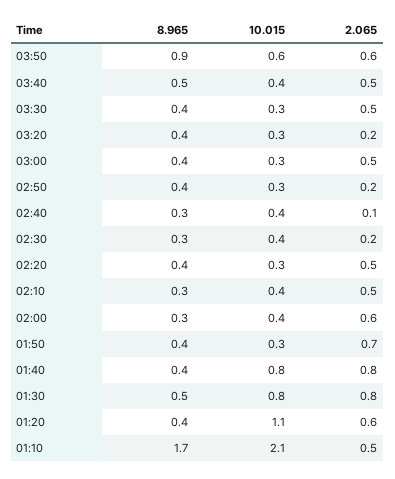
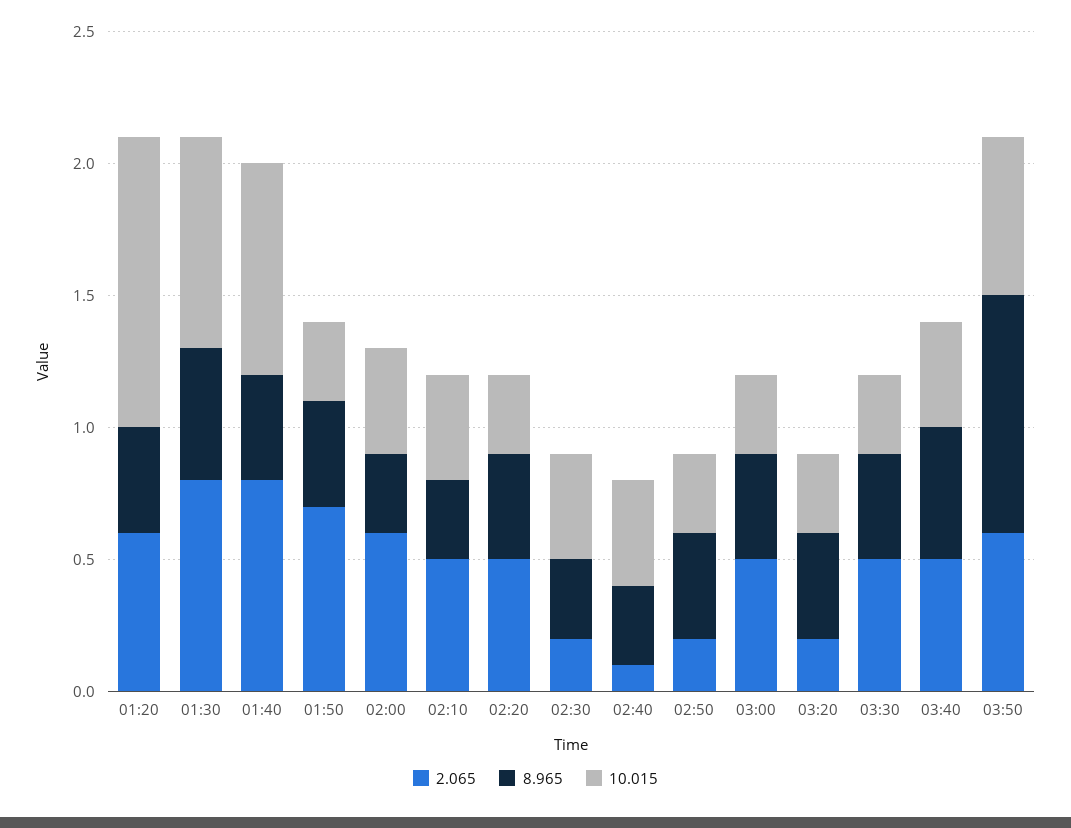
  {
    "8.965": {
      "03:50": 0.9,
      "03:40": 0.5,
      "03:30": 0.4,
      "03:20": 0.4,
      "03:00": 0.4,
      "02:50": 0.4,
      "02:40": 0.3,
      "02:30": 0.3,
      "02:20": 0.4,
      "02:10": 0.3,
      "02:00": 0.3,
      "01:50": 0.4,
      "01:40": 0.4,
      "01:30": 0.5,
-     "01:20": 0.4,
+     "01:20": 0.4
-     "01:10": 1.7
    },
    "10.015": {
      "03:50": 0.6,
      "03:40": 0.4,
      "03:30": 0.3,
      "03:20": 0.3,
      "03:00": 0.3,
      "02:50": 0.3,
      "02:40": 0.4,
      "02:30": 0.4,
      "02:20": 0.3,
      "02:10": 0.4,
      "02:00": 0.4,
      "01:50": 0.3,
      "01:40": 0.8,
      "01:30": 0.8,
-     "01:20": 1.1,
+     "01:20": 1.1
-     "01:10": 2.1
    },
    "2.065": {
      "03:50": 0.6,
      "03:40": 0.5,
      "03:30": 0.5,
      "03:20": 0.2,
      "03:00": 0.5,
      "02:50": 0.2,
      "02:40": 0.1,
      "02:30": 0.2,
      "02:20": 0.5,
      "02:10": 0.5,
      "02:00": 0.6,
      "01:50": 0.7,
      "01:40": 0.8,
      "01:30": 0.8,
-     "01:20": 0.6,
+     "01:20": 0.6
-     "01:10": 0.5
    }
  }

